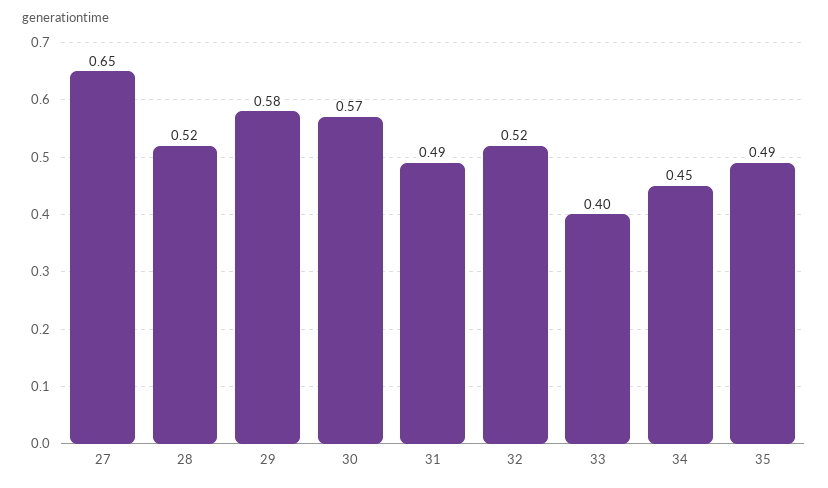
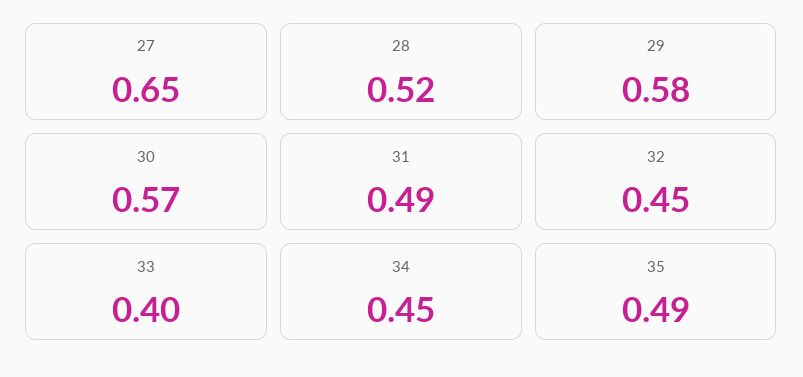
  {
    "27": 0.65,
    "28": 0.52,
    "29": 0.58,
    "30": 0.57,
    "31": 0.49,
-   "32": 0.52,
+   "32": 0.45,
    "33": 0.4,
    "34": 0.45,
    "35": 0.49
  }

